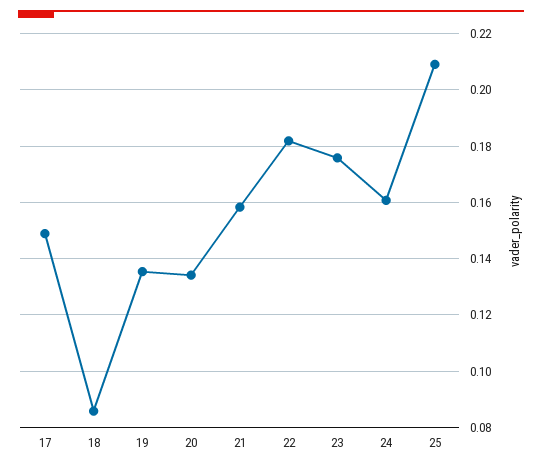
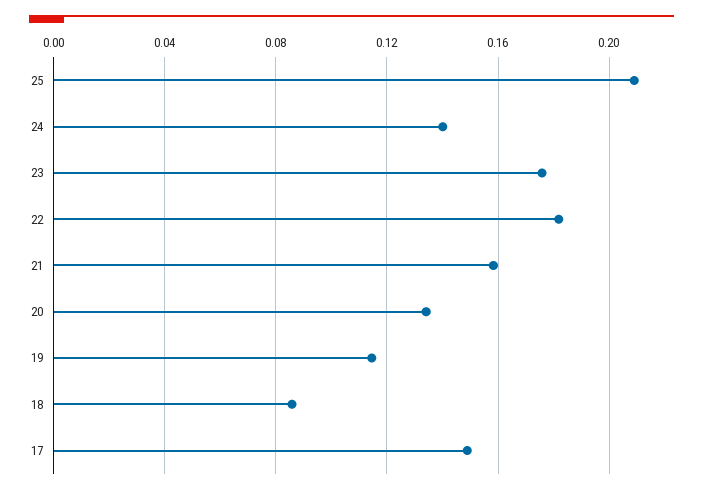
  {
    "17": 0.15,
    "18": 0.085,
-   "19": 0.135,
+   "19": 0.115,
    "20": 0.135,
    "21": 0.1575,
    "22": 0.1825,
    "23": 0.175,
-   "24": 0.16,
+   "24": 0.14,
    "25": 0.21
  }

